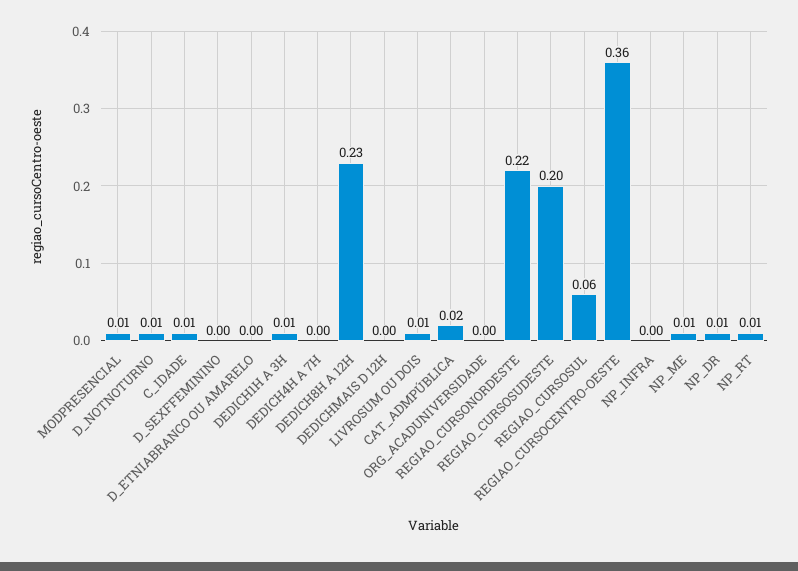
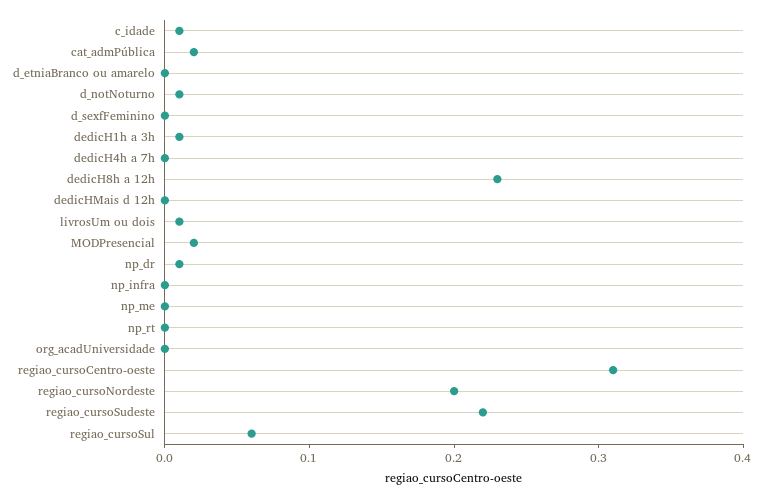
  {
-   "MODPRESENCIAL": 0.01,
+   "MODPRESENCIAL": 0.02,
    "D_NOTNOTURNO": 0.01,
    "C_IDADE": 0.01,
    "D_SEXFFEMININO": 0,
    "D_ETNIABRANCO OU AMARELO": 0,
    "DEDICH1H A 3H": 0.01,
    "DEDICH4H A 7H": 0,
    "DEDICH8H A 12H": 0.23,
    "DEDICHMAIS D 12H": 0,
    "LIVROSUM OU DOIS": 0.01,
    "CAT_ADMPÚBLICA": 0.02,
    "ORG_ACADUNIVERSIDADE": 0,
-   "REGIAO_CURSONORDESTE": 0.22,
+   "REGIAO_CURSONORDESTE": 0.2,
-   "REGIAO_CURSOSUDESTE": 0.2,
+   "REGIAO_CURSOSUDESTE": 0.22,
    "REGIAO_CURSOSUL": 0.06,
-   "REGIAO_CURSOCENTRO-OESTE": 0.36,
+   "REGIAO_CURSOCENTRO-OESTE": 0.31,
    "NP_INFRA": 0,
-   "NP_ME": 0.01,
+   "NP_ME": 0,
    "NP_DR": 0.01,
-   "NP_RT": 0.01
+   "NP_RT": 0
  }

